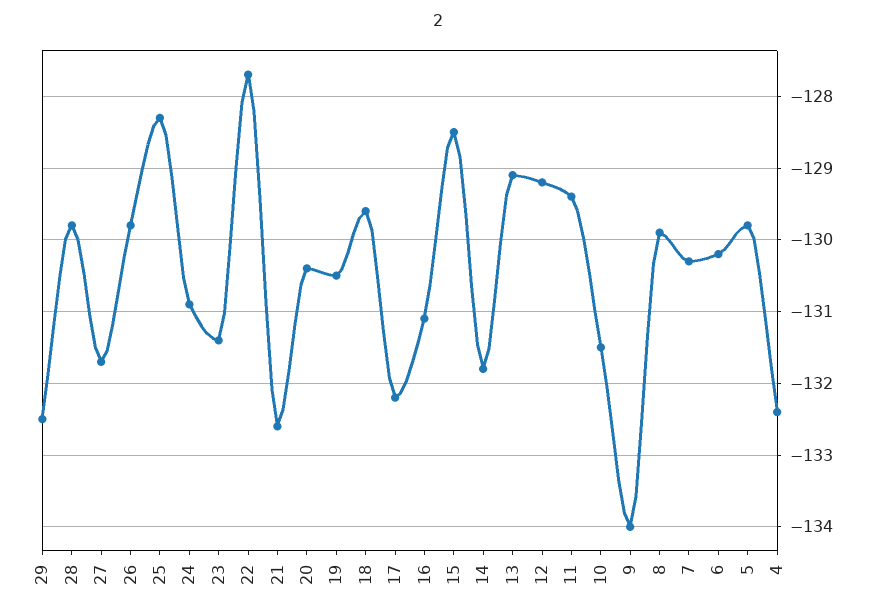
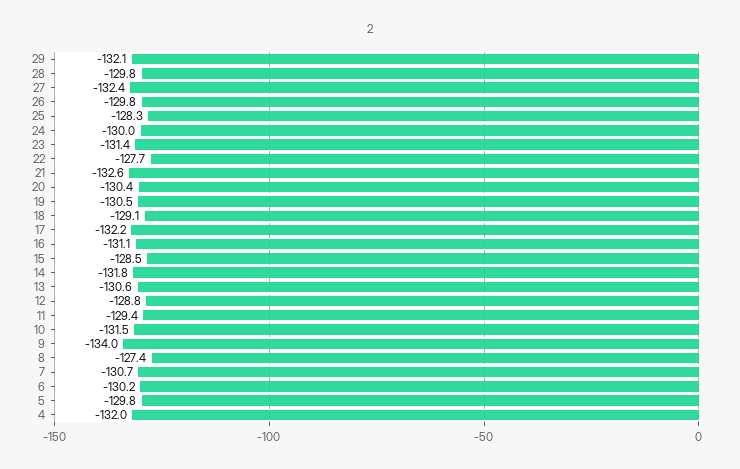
  {
-   "29": -132.5,
+   "29": -132.1,
    "28": -129.8,
-   "27": -131.7,
+   "27": -132.4,
    "26": -129.8,
    "25": -128.3,
-   "24": -130.9,
+   "24": -130,
    "23": -131.4,
    "22": -127.7,
    "21": -132.6,
    "20": -130.4,
    "19": -130.5,
-   "18": -129.6,
+   "18": -129.1,
    "17": -132.2,
    "16": -131.1,
    "15": -128.5,
    "14": -131.8,
-   "13": -129.1,
+   "13": -130.6,
-   "12": -129.2,
+   "12": -128.8,
    "11": -129.4,
    "10": -131.5,
    "9": -134,
-   "8": -129.9,
+   "8": -127.4,
-   "7": -130.3,
+   "7": -130.7,
    "6": -130.2,
    "5": -129.8,
-   "4": -132.4
+   "4": -132
  }

